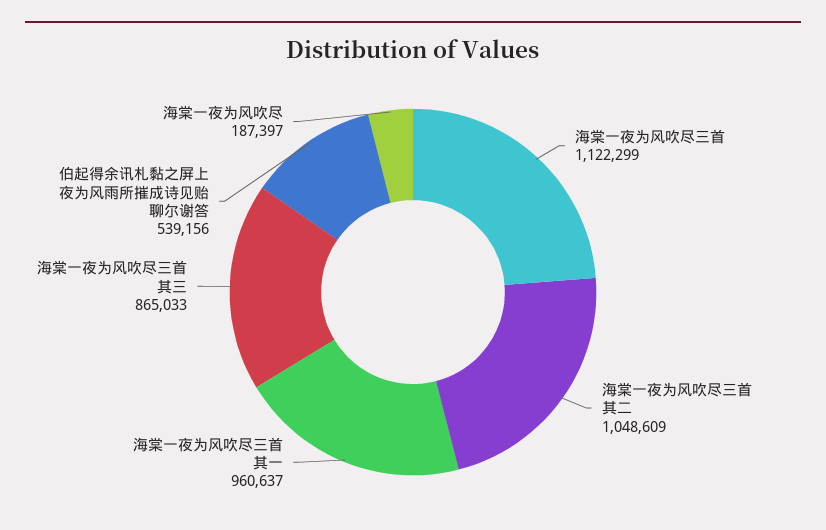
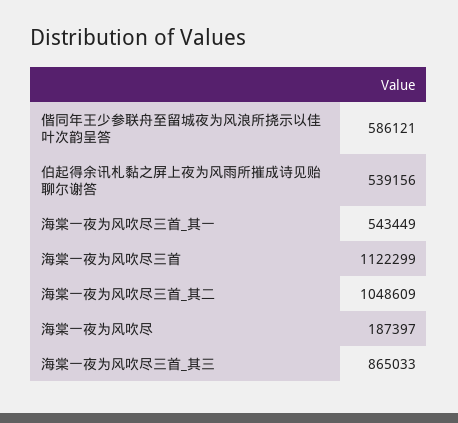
  {
    "海棠一夜为风吹尽三首": 1122299,
    "海棠一夜为风吹尽三首 其二": 1048609,
-   "海棠一夜为风吹尽三首 其一": 960637,
+   "海棠一夜为风吹尽三首 其一": 543449,
    "海棠一夜为风吹尽三首 其三": 865033,
    "伯起得余讯札黏之屏上夜为风雨所摧成诗见贻聊尔谢答": 539156,
-   "海棠一夜为风吹尽": 187397
+   "海棠一夜为风吹尽": 187397,
+   "偕同年王少参联舟至留城夜为风浪所挠示以佳叶次韵呈答": 586121
  }

